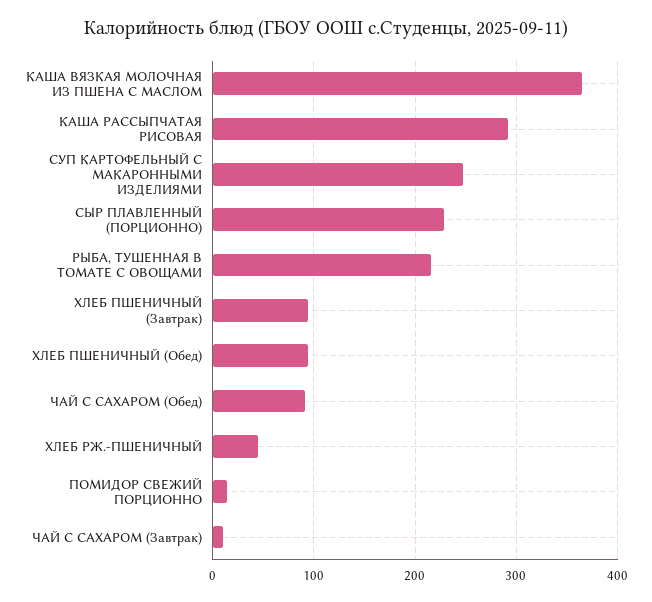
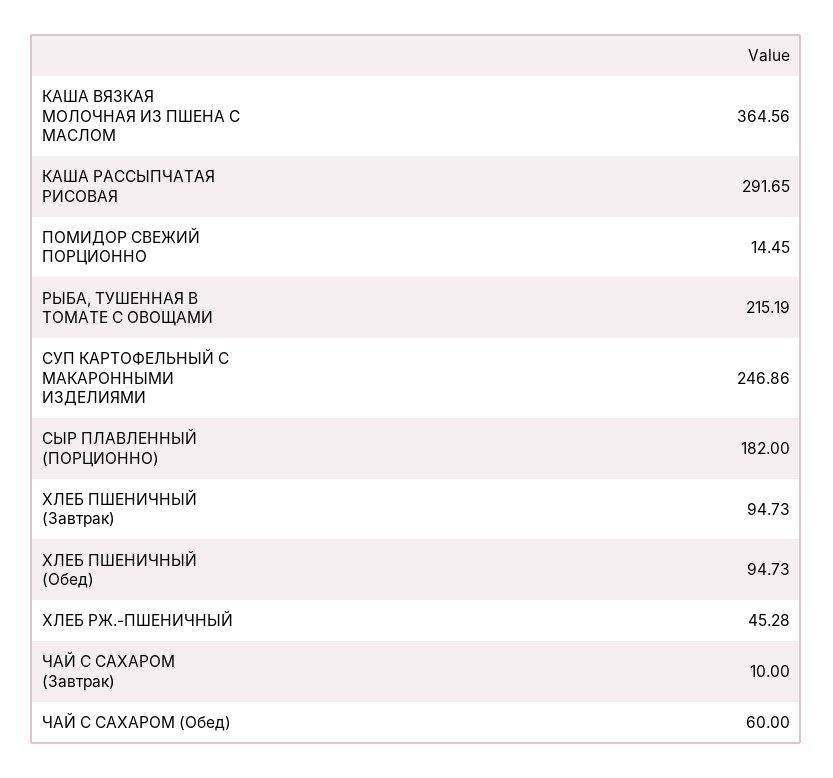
  {
    "КАША ВЯЗКАЯ МОЛОЧНАЯ ИЗ ПШЕНА С МАСЛОМ": 364.56,
    "КАША РАССЫПЧАТАЯ РИСОВАЯ": 291.65,
    "СУП КАРТОФЕЛЬНЫЙ С МАКАРОННЫМИ ИЗДЕЛИЯМИ": 246.86,
-   "СЫР ПЛАВЛЕННЫЙ (ПОРЦИОННО)": 230,
+   "СЫР ПЛАВЛЕННЫЙ (ПОРЦИОННО)": 182,
    "РЫБА, ТУШЕННАЯ В ТОМАТЕ С ОВОЩАМИ": 215.19,
    "ХЛЕБ ПШЕНИЧНЫЙ (Завтрак)": 94.73,
    "ХЛЕБ ПШЕНИЧНЫЙ (Обед)": 94.73,
-   "ЧАЙ С САХАРОМ (Обед)": 90,
+   "ЧАЙ С САХАРОМ (Обед)": 60,
    "ХЛЕБ РЖ.-ПШЕНИЧНЫЙ": 45.28,
    "ПОМИДОР СВЕЖИЙ ПОРЦИОННО": 14.45,
    "ЧАЙ С САХАРОМ (Завтрак)": 10
  }

